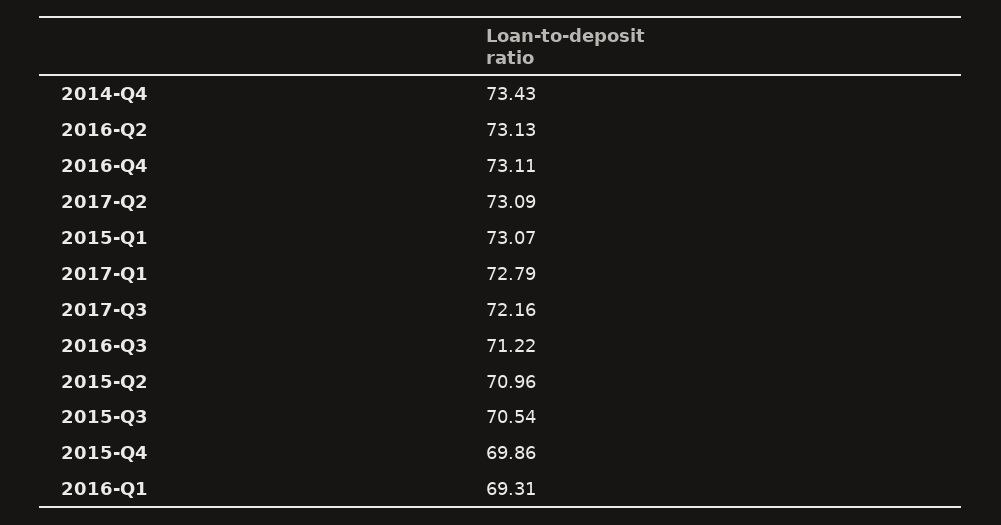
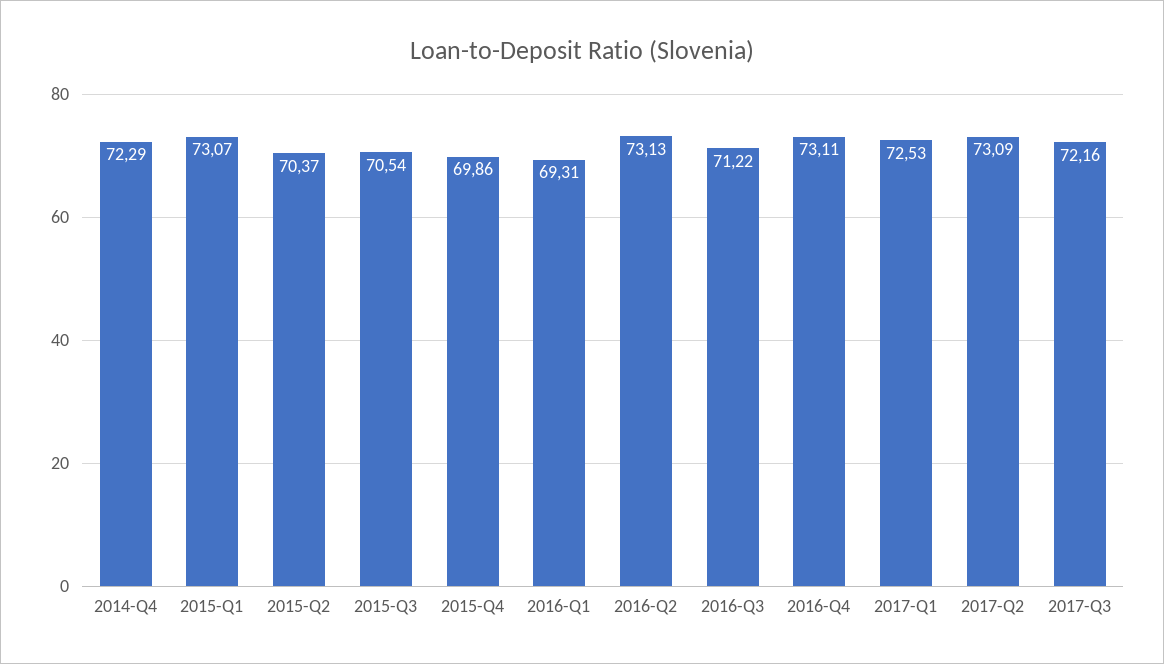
  {
-   "2014-Q4": 73.43,
+   "2014-Q4": 72.29,
    "2016-Q2": 73.13,
    "2016-Q4": 73.11,
    "2017-Q2": 73.09,
    "2015-Q1": 73.07,
-   "2017-Q1": 72.79,
+   "2017-Q1": 72.53,
    "2017-Q3": 72.16,
    "2016-Q3": 71.22,
-   "2015-Q2": 70.96,
+   "2015-Q2": 70.37,
    "2015-Q3": 70.54,
    "2015-Q4": 69.86,
    "2016-Q1": 69.31
  }

